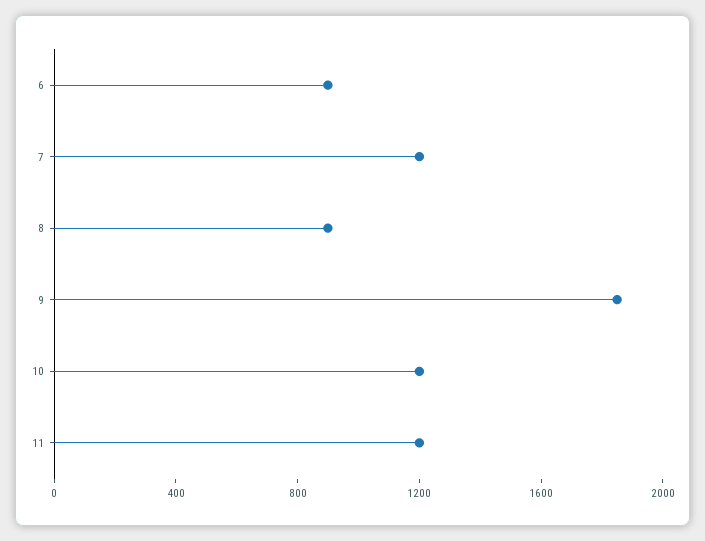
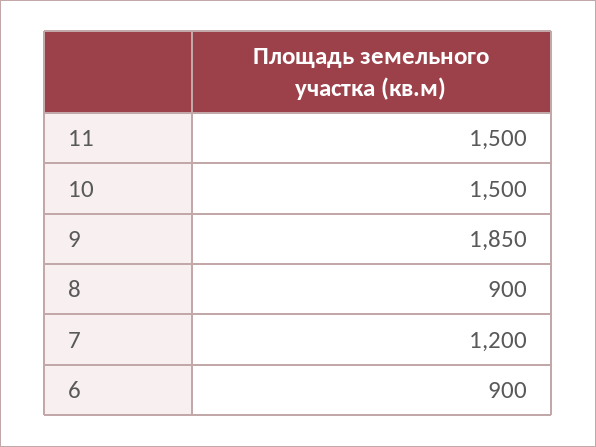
  {
    "6": 900,
    "7": 1200,
    "8": 900,
    "9": 1850,
-   "10": 1200,
+   "10": 1500,
-   "11": 1200
+   "11": 1500
  }

